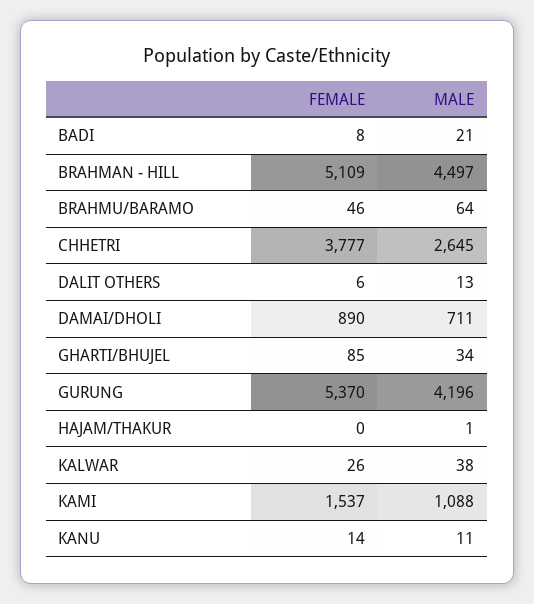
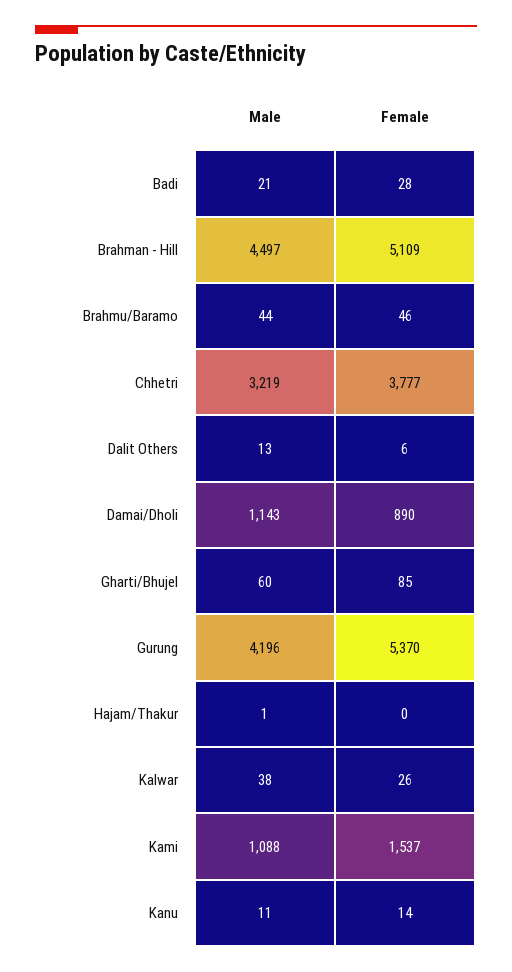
  {
    "FEMALE": {
-     "BADI": 8,
+     "BADI": 28,
      "BRAHMAN - HILL": 5109,
      "BRAHMU/BARAMO": 46,
      "CHHETRI": 3777,
      "DALIT OTHERS": 6,
      "DAMAI/DHOLI": 890,
      "GHARTI/BHUJEL": 85,
      "GURUNG": 5370,
      "HAJAM/THAKUR": 0,
      "KALWAR": 26,
      "KAMI": 1537,
      "KANU": 14
    },
    "MALE": {
      "BADI": 21,
      "BRAHMAN - HILL": 4497,
-     "BRAHMU/BARAMO": 64,
+     "BRAHMU/BARAMO": 44,
-     "CHHETRI": 2645,
+     "CHHETRI": 3219,
      "DALIT OTHERS": 13,
-     "DAMAI/DHOLI": 711,
+     "DAMAI/DHOLI": 1143,
-     "GHARTI/BHUJEL": 34,
+     "GHARTI/BHUJEL": 60,
      "GURUNG": 4196,
      "HAJAM/THAKUR": 1,
      "KALWAR": 38,
      "KAMI": 1088,
      "KANU": 11
    }
  }

